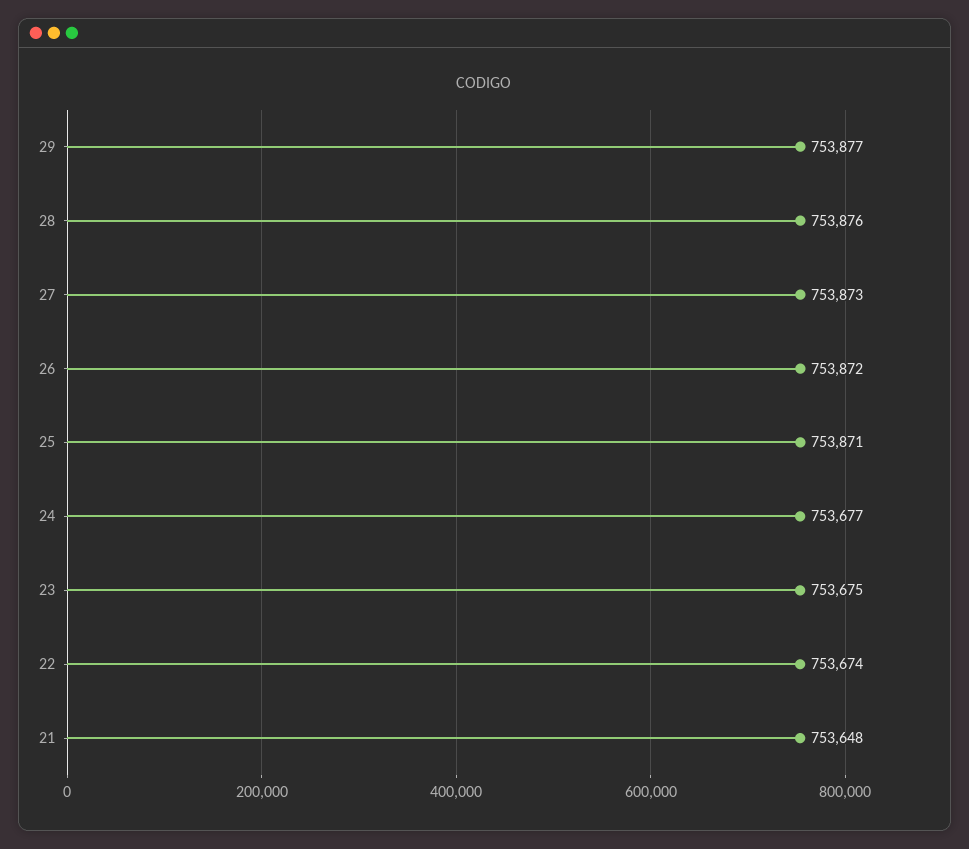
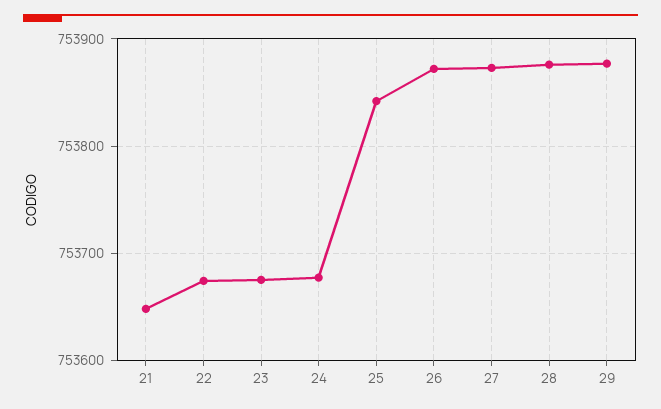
  {
    "29": 753877,
    "28": 753876,
    "27": 753873,
    "26": 753872,
-   "25": 753871,
+   "25": 753840,
    "24": 753677,
    "23": 753675,
    "22": 753674,
    "21": 753648
  }

